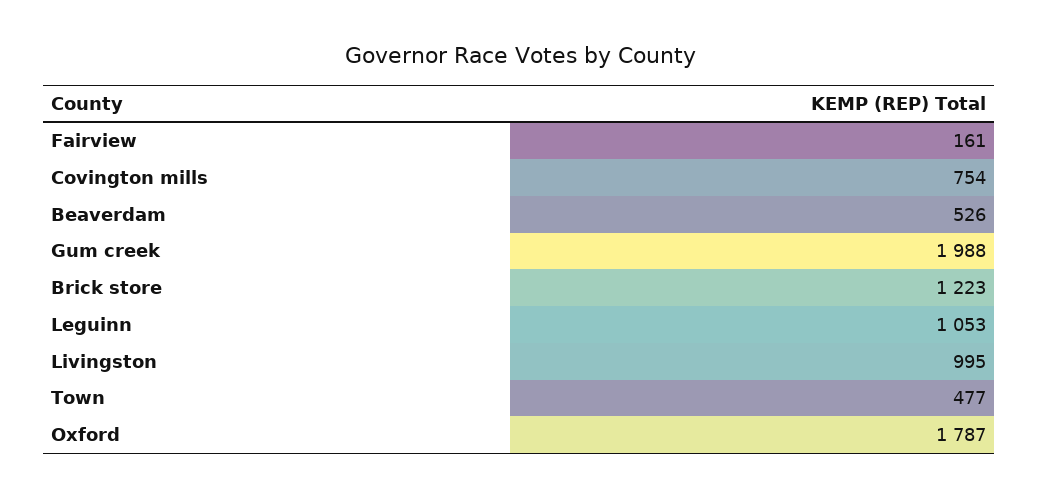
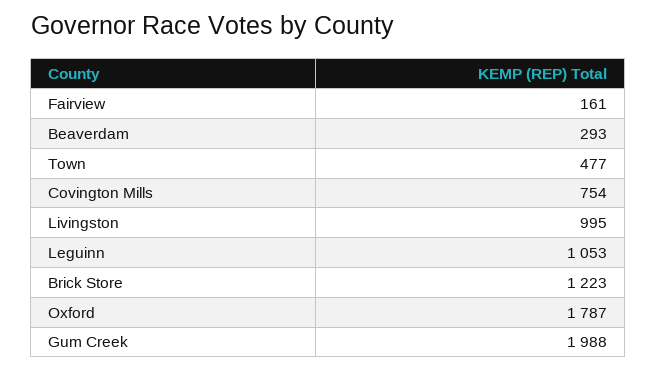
  {
    "Fairview": 161,
    "Covington mills": 754,
-   "Beaverdam": 526,
+   "Beaverdam": 293,
    "Gum creek": 1988,
    "Brick store": 1223,
    "Leguinn": 1053,
    "Livingston": 995,
    "Town": 477,
    "Oxford": 1787
  }

